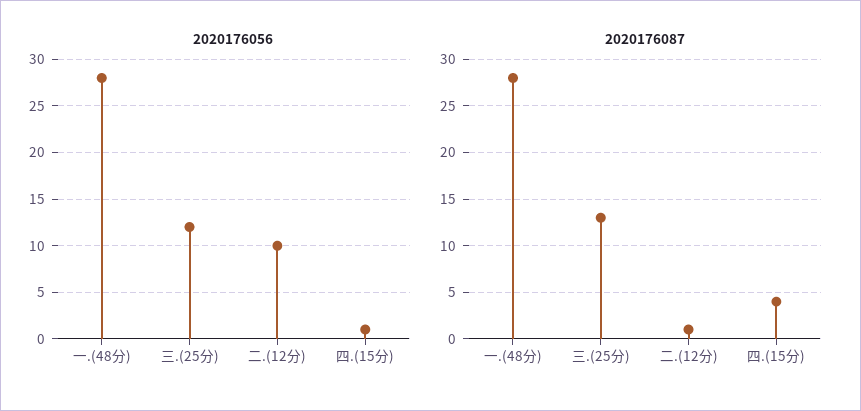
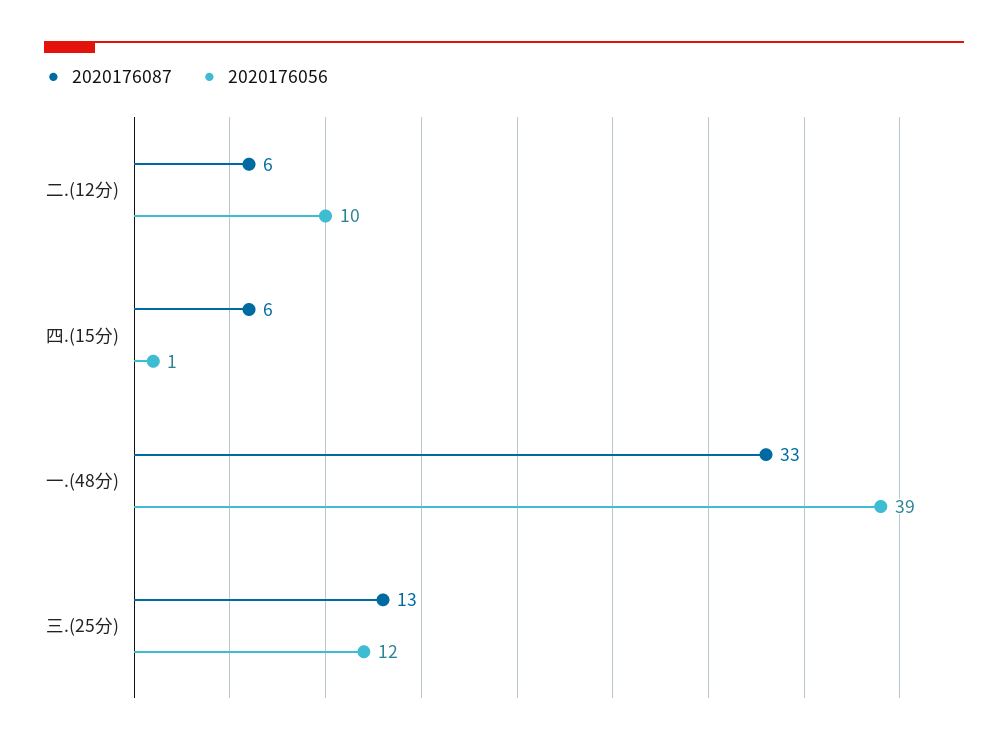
  {
    "2020176056": {
-     "一.(48分)": 28,
+     "一.(48分)": 39,
      "三.(25分)": 12,
      "二.(12分)": 10,
      "四.(15分)": 1
    },
    "2020176087": {
-     "一.(48分)": 28,
+     "一.(48分)": 33,
      "三.(25分)": 13,
-     "二.(12分)": 1,
+     "二.(12分)": 6,
-     "四.(15分)": 4
+     "四.(15分)": 6
    }
  }

